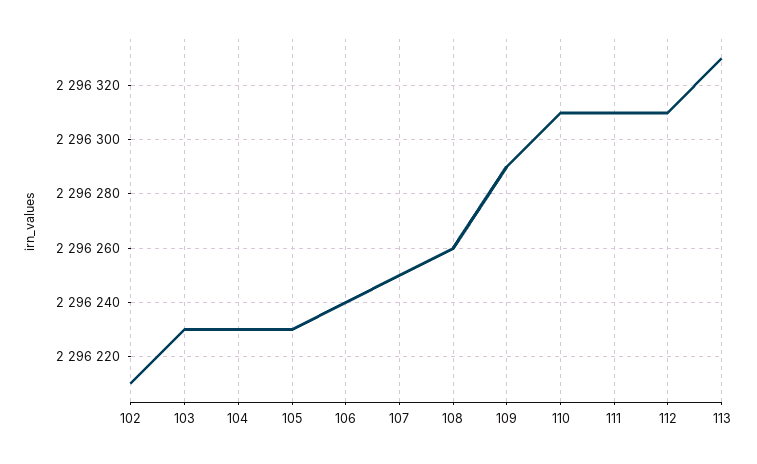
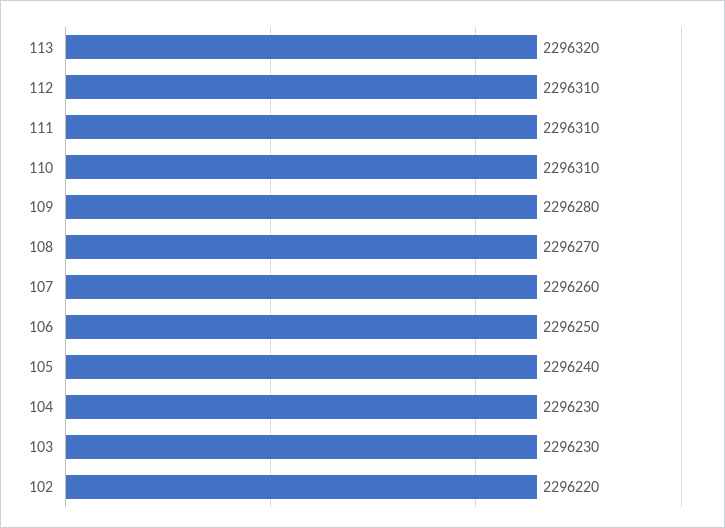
  {
-   "102": 2296210,
+   "102": 2296220,
    "103": 2296230,
    "104": 2296230,
-   "105": 2296230,
+   "105": 2296240,
-   "106": 2296240,
+   "106": 2296250,
-   "107": 2296250,
+   "107": 2296260,
-   "108": 2296260,
+   "108": 2296270,
-   "109": 2296290,
+   "109": 2296280,
    "110": 2296310,
    "111": 2296310,
    "112": 2296310,
-   "113": 2296330
+   "113": 2296320
  }

